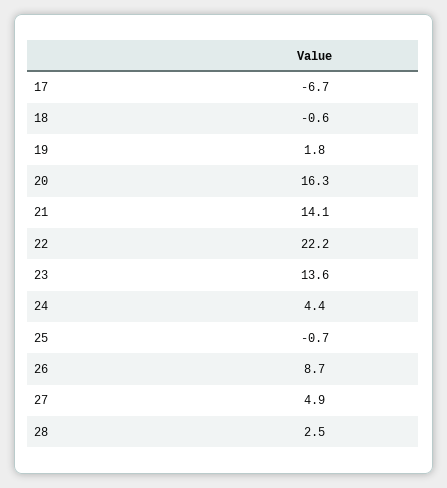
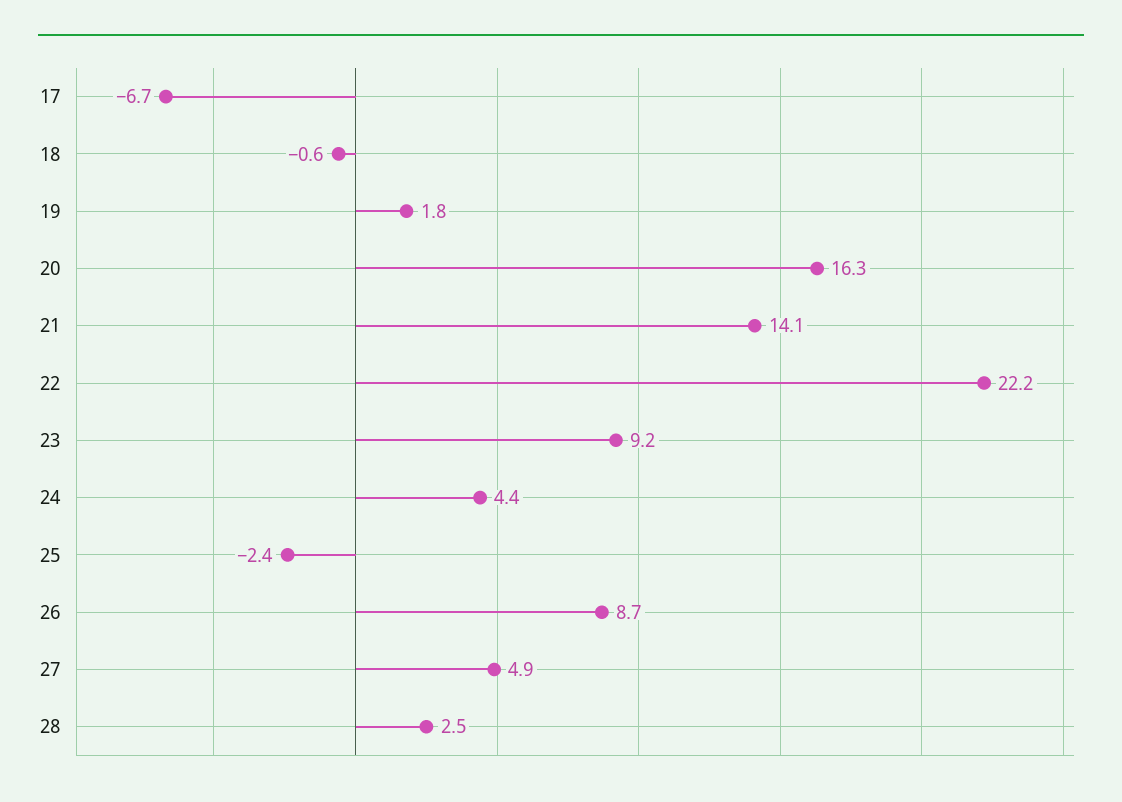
  {
    "17": -6.7,
    "18": -0.6,
    "19": 1.8,
    "20": 16.3,
    "21": 14.1,
    "22": 22.2,
-   "23": 13.6,
+   "23": 9.2,
    "24": 4.4,
-   "25": -0.7,
+   "25": -2.4,
    "26": 8.7,
    "27": 4.9,
    "28": 2.5
  }

